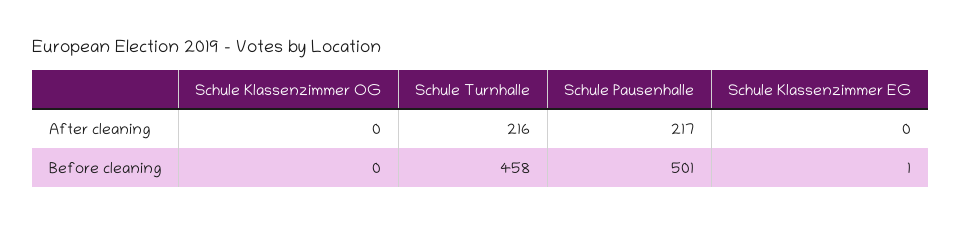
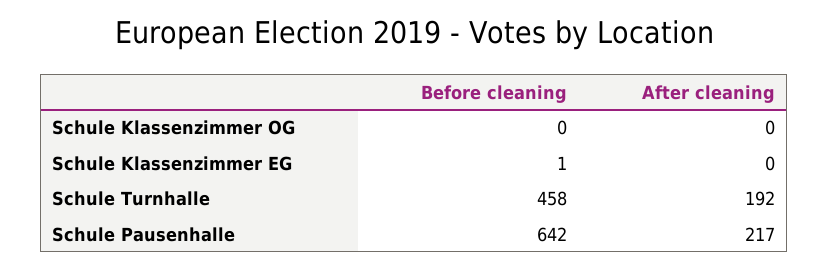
  {
    "Schule Klassenzimmer OG": {
      "After cleaning": 0,
      "Before cleaning": 0
    },
    "Schule Turnhalle": {
-     "After cleaning": 216,
+     "After cleaning": 192,
      "Before cleaning": 458
    },
    "Schule Pausenhalle": {
      "After cleaning": 217,
-     "Before cleaning": 501
+     "Before cleaning": 642
    },
    "Schule Klassenzimmer EG": {
      "After cleaning": 0,
      "Before cleaning": 1
    }
  }

